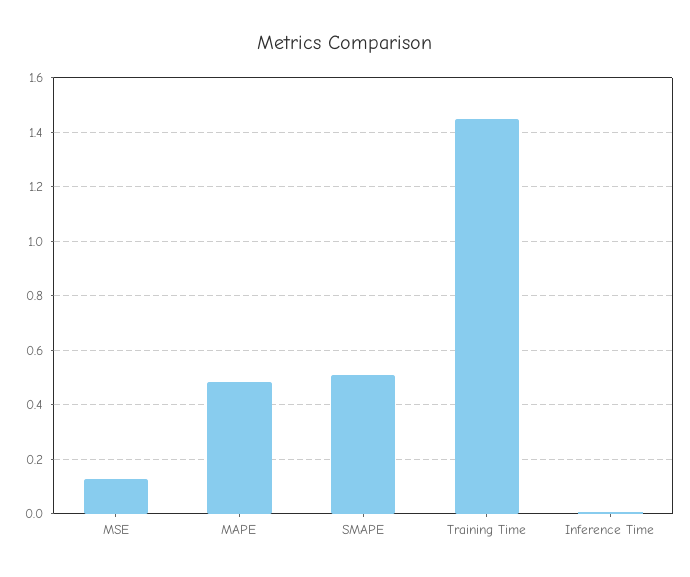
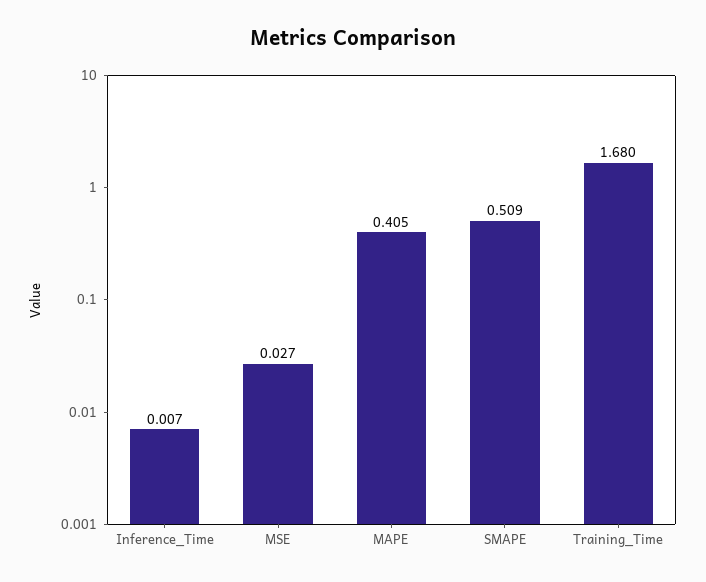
  {
-   "MSE": 0.125,
+   "MSE": 0.027,
-   "MAPE": 0.475,
+   "MAPE": 0.405,
    "SMAPE": 0.509,
-   "Training Time": 1.45,
+   "Training Time": 1.68,
    "Inference Time": 0.007
  }

